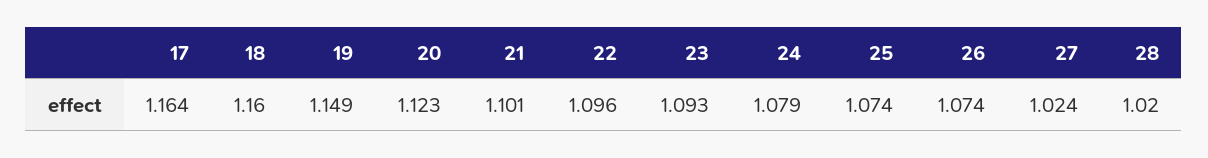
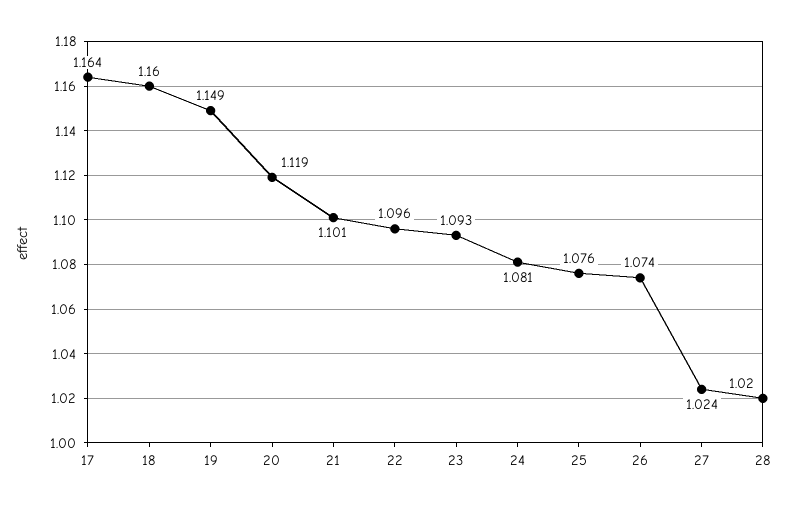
  {
    "17": 1.164,
    "18": 1.16,
    "19": 1.149,
-   "20": 1.123,
+   "20": 1.119,
    "21": 1.101,
    "22": 1.096,
    "23": 1.093,
-   "24": 1.079,
+   "24": 1.081,
-   "25": 1.074,
+   "25": 1.076,
    "26": 1.074,
    "27": 1.024,
    "28": 1.02
  }

